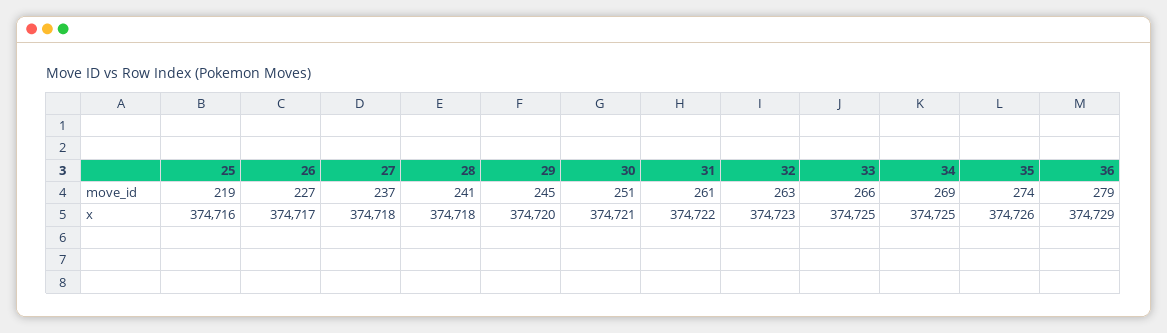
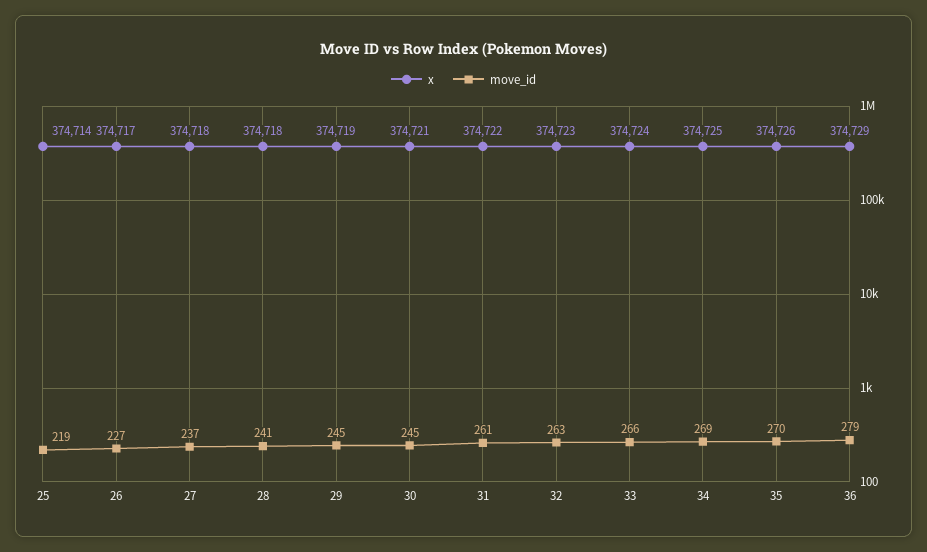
  {
    "move_id": {
      "25": 219,
      "26": 227,
      "27": 237,
      "28": 241,
      "29": 245,
-     "30": 251,
+     "30": 245,
      "31": 261,
      "32": 263,
      "33": 266,
      "34": 269,
-     "35": 274,
+     "35": 270,
      "36": 279
    },
    "x": {
-     "25": 374716,
+     "25": 374714,
      "26": 374717,
      "27": 374718,
      "28": 374718,
-     "29": 374720,
+     "29": 374719,
      "30": 374721,
      "31": 374722,
      "32": 374723,
-     "33": 374725,
+     "33": 374724,
      "34": 374725,
      "35": 374726,
      "36": 374729
    }
  }

